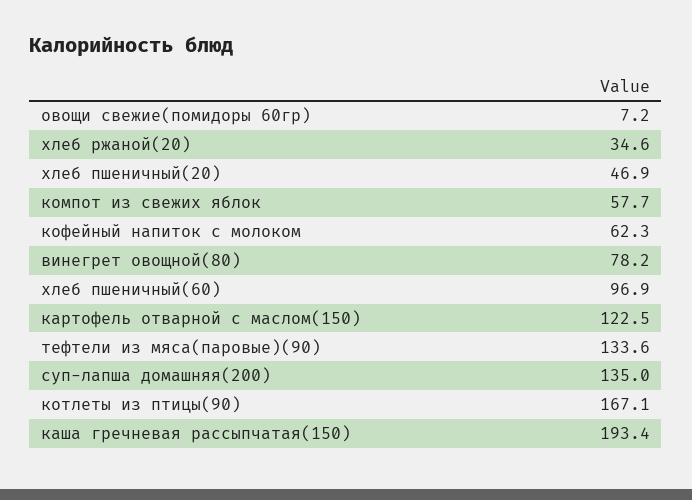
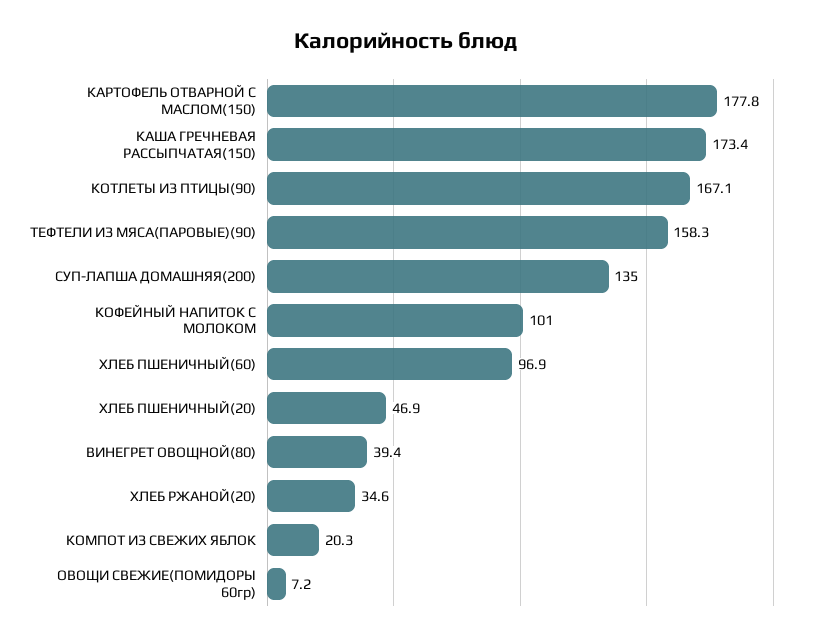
  {
    "овощи свежие(помидоры 60гр)": 7.2,
    "хлеб ржаной(20)": 34.6,
    "хлеб пшеничный(20)": 46.9,
-   "компот из свежих яблок": 57.7,
+   "компот из свежих яблок": 20.3,
-   "кофейный напиток с молоком": 62.3,
+   "кофейный напиток с молоком": 101,
-   "винегрет овощной(80)": 78.2,
+   "винегрет овощной(80)": 39.4,
    "хлеб пшеничный(60)": 96.9,
-   "картофель отварной с маслом(150)": 122.5,
+   "картофель отварной с маслом(150)": 177.8,
-   "тефтели из мяса(паровые)(90)": 133.6,
+   "тефтели из мяса(паровые)(90)": 158.3,
    "суп-лапша домашняя(200)": 135,
    "котлеты из птицы(90)": 167.1,
-   "каша гречневая рассыпчатая(150)": 193.4
+   "каша гречневая рассыпчатая(150)": 173.4
  }

